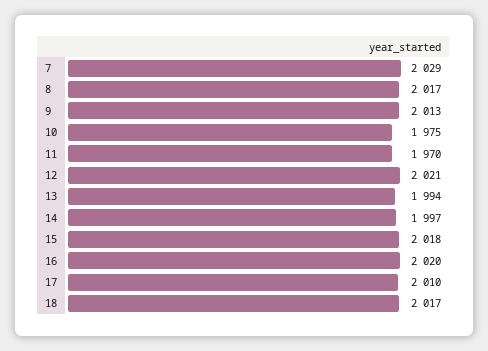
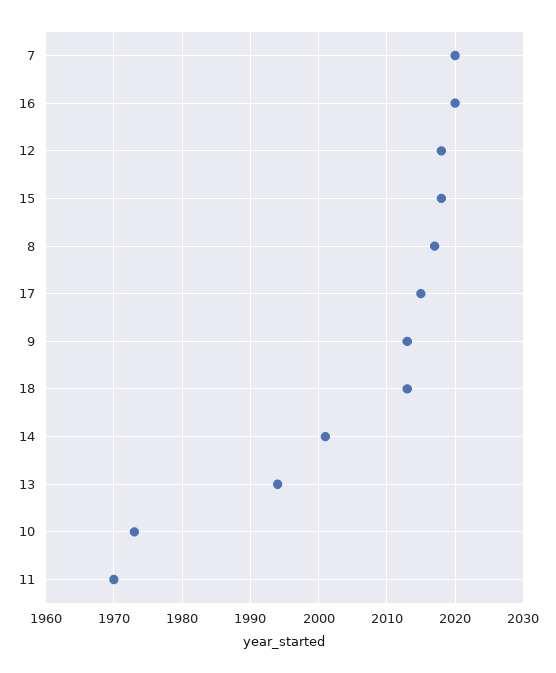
  {
-   "7": 2029,
+   "7": 2020,
    "8": 2017,
    "9": 2013,
-   "10": 1975,
+   "10": 1973,
    "11": 1970,
-   "12": 2021,
+   "12": 2018,
    "13": 1994,
-   "14": 1997,
+   "14": 2001,
    "15": 2018,
    "16": 2020,
-   "17": 2010,
+   "17": 2015,
-   "18": 2017
+   "18": 2013
  }

